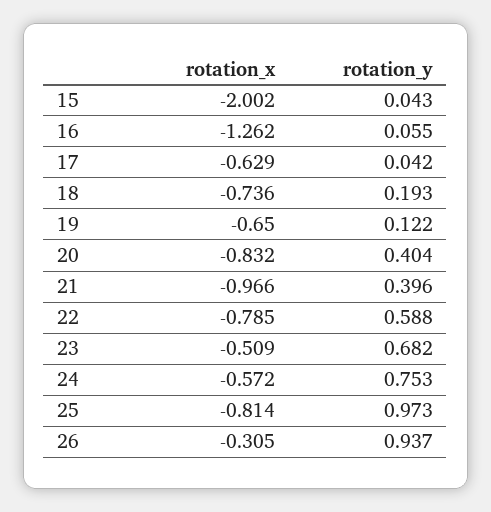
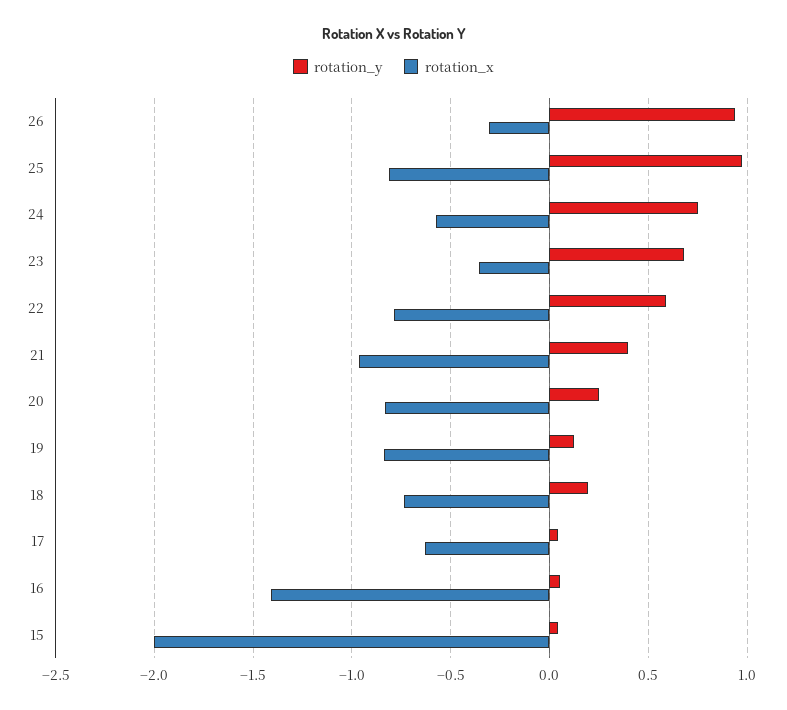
  {
    "rotation_x": {
      "15": -2.002,
-     "16": -1.262,
+     "16": -1.4,
      "17": -0.629,
      "18": -0.736,
-     "19": -0.65,
+     "19": -0.85,
      "20": -0.832,
      "21": -0.966,
      "22": -0.785,
-     "23": -0.509,
+     "23": -0.35,
      "24": -0.572,
      "25": -0.814,
      "26": -0.305
    },
    "rotation_y": {
      "15": 0.043,
      "16": 0.055,
      "17": 0.042,
      "18": 0.193,
      "19": 0.122,
-     "20": 0.404,
+     "20": 0.25,
      "21": 0.396,
      "22": 0.588,
      "23": 0.682,
      "24": 0.753,
      "25": 0.973,
      "26": 0.937
    }
  }

